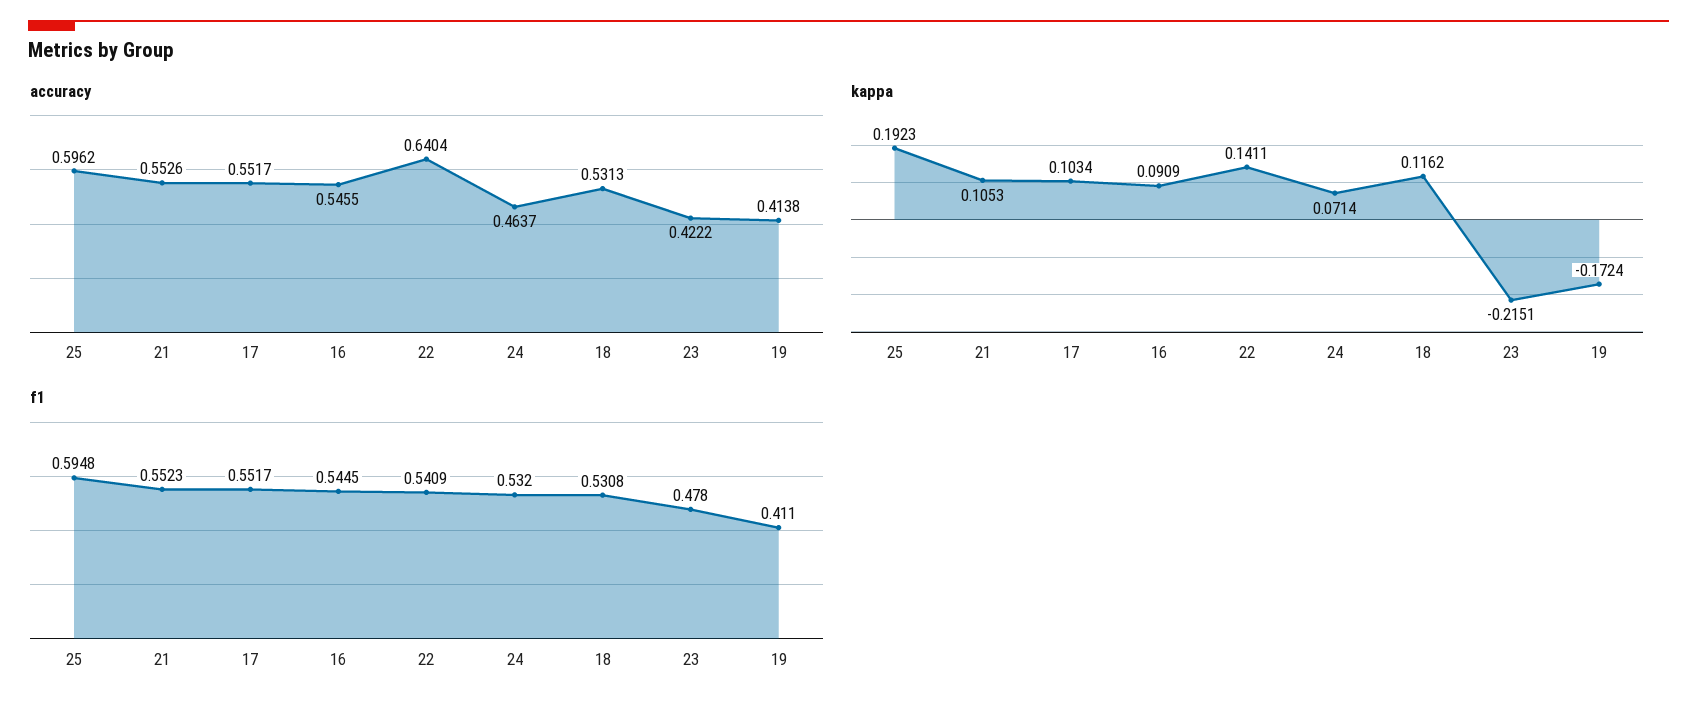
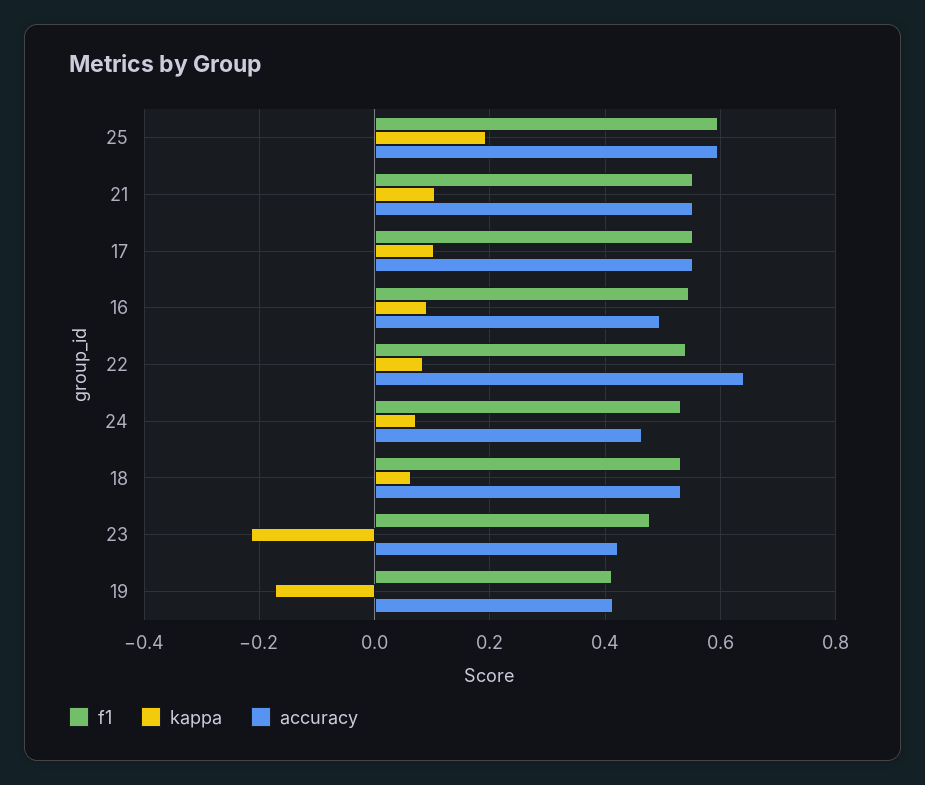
  {
    "accuracy": {
      "25": 0.5962,
      "21": 0.5526,
      "17": 0.5517,
-     "16": 0.5455,
+     "16": 0.5,
      "22": 0.6404,
      "24": 0.4637,
      "18": 0.5313,
      "23": 0.4222,
      "19": 0.4138
    },
    "kappa": {
      "25": 0.1923,
      "21": 0.1053,
      "17": 0.1034,
      "16": 0.0909,
-     "22": 0.1411,
+     "22": 0.08,
      "24": 0.0714,
-     "18": 0.1162,
+     "18": 0.06,
      "23": -0.2151,
      "19": -0.1724
    },
    "f1": {
      "25": 0.5948,
      "21": 0.5523,
      "17": 0.5517,
      "16": 0.5445,
      "22": 0.5409,
      "24": 0.532,
      "18": 0.5308,
      "23": 0.478,
      "19": 0.411
    }
  }

